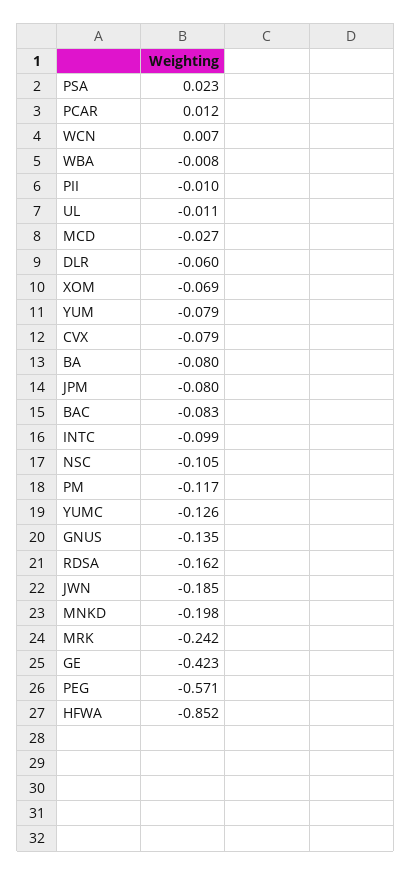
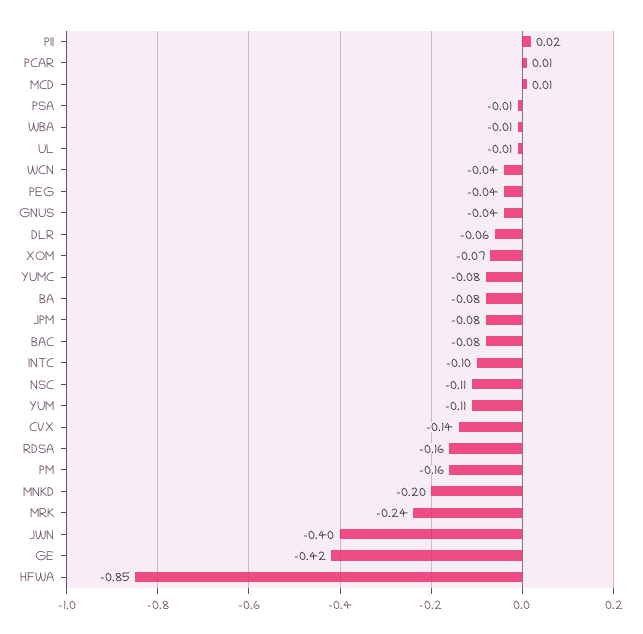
  {
-   "PSA": 0.023,
+   "PSA": -0.01,
    "PCAR": 0.012,
-   "WCN": 0.007,
+   "WCN": -0.04,
    "WBA": -0.008,
-   "PII": -0.01,
+   "PII": 0.02,
    "UL": -0.011,
-   "MCD": -0.027,
+   "MCD": 0.01,
    "DLR": -0.06,
    "XOM": -0.069,
-   "YUM": -0.079,
+   "YUM": -0.11,
-   "CVX": -0.079,
+   "CVX": -0.14,
    "BA": -0.08,
    "JPM": -0.08,
    "BAC": -0.083,
    "INTC": -0.099,
    "NSC": -0.105,
-   "PM": -0.117,
+   "PM": -0.16,
-   "YUMC": -0.126,
+   "YUMC": -0.08,
-   "GNUS": -0.135,
+   "GNUS": -0.04,
    "RDSA": -0.162,
-   "JWN": -0.185,
+   "JWN": -0.4,
    "MNKD": -0.198,
    "MRK": -0.242,
    "GE": -0.423,
-   "PEG": -0.571,
+   "PEG": -0.04,
    "HFWA": -0.852
  }

